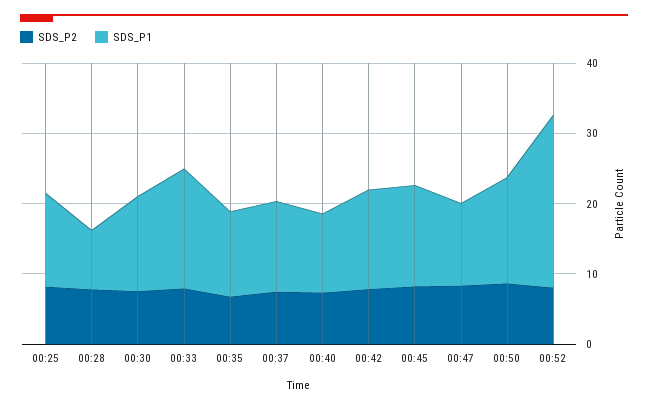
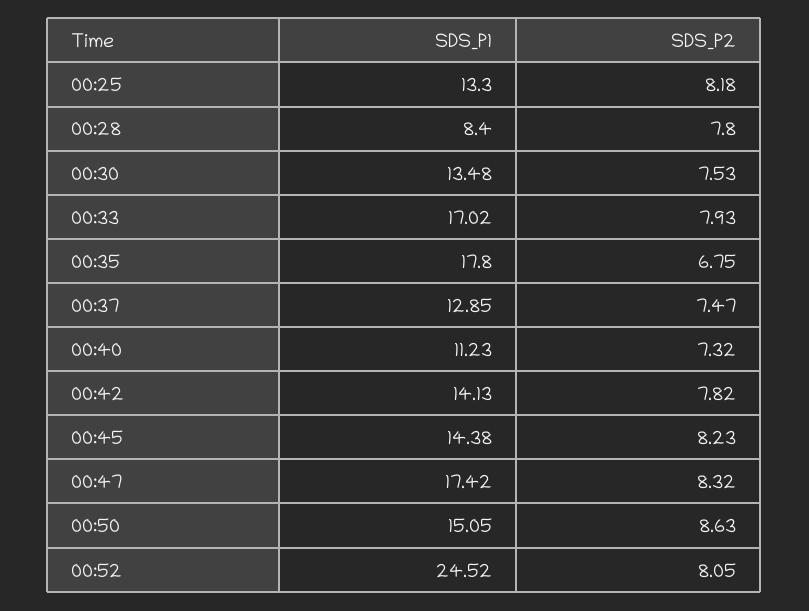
  {
    "SDS_P2": {
      "00:25": 8.18,
      "00:28": 7.8,
      "00:30": 7.53,
      "00:33": 7.93,
      "00:35": 6.75,
      "00:37": 7.47,
      "00:40": 7.32,
      "00:42": 7.82,
      "00:45": 8.23,
      "00:47": 8.32,
      "00:50": 8.63,
      "00:52": 8.05
    },
    "SDS_P1": {
      "00:25": 13.3,
      "00:28": 8.4,
      "00:30": 13.48,
      "00:33": 17.02,
-     "00:35": 12,
+     "00:35": 17.8,
      "00:37": 12.85,
      "00:40": 11.23,
      "00:42": 14.13,
      "00:45": 14.38,
-     "00:47": 12,
+     "00:47": 17.42,
      "00:50": 15.05,
      "00:52": 24.52
    }
  }

